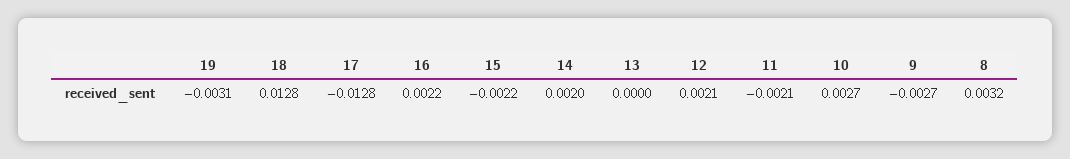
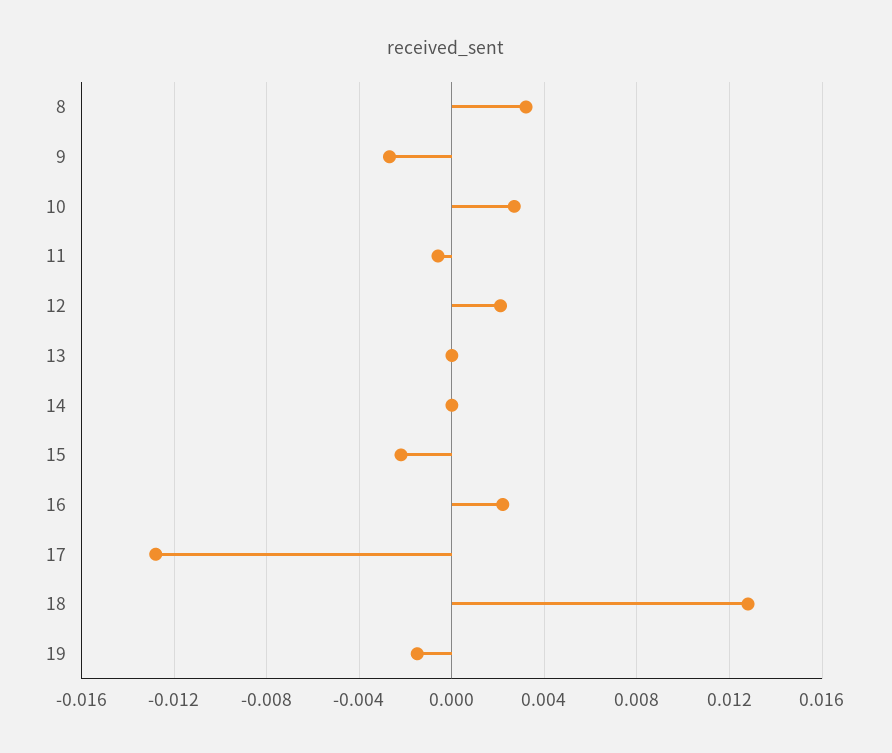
  {
-   "19": -0.0031,
+   "19": -0.0015,
    "18": 0.0128,
    "17": -0.0128,
    "16": 0.0022,
    "15": -0.0022,
-   "14": 0.002,
+   "14": 0,
    "13": 0,
    "12": 0.0021,
-   "11": -0.0021,
+   "11": -0.0005,
    "10": 0.0027,
    "9": -0.0027,
    "8": 0.0032
  }

